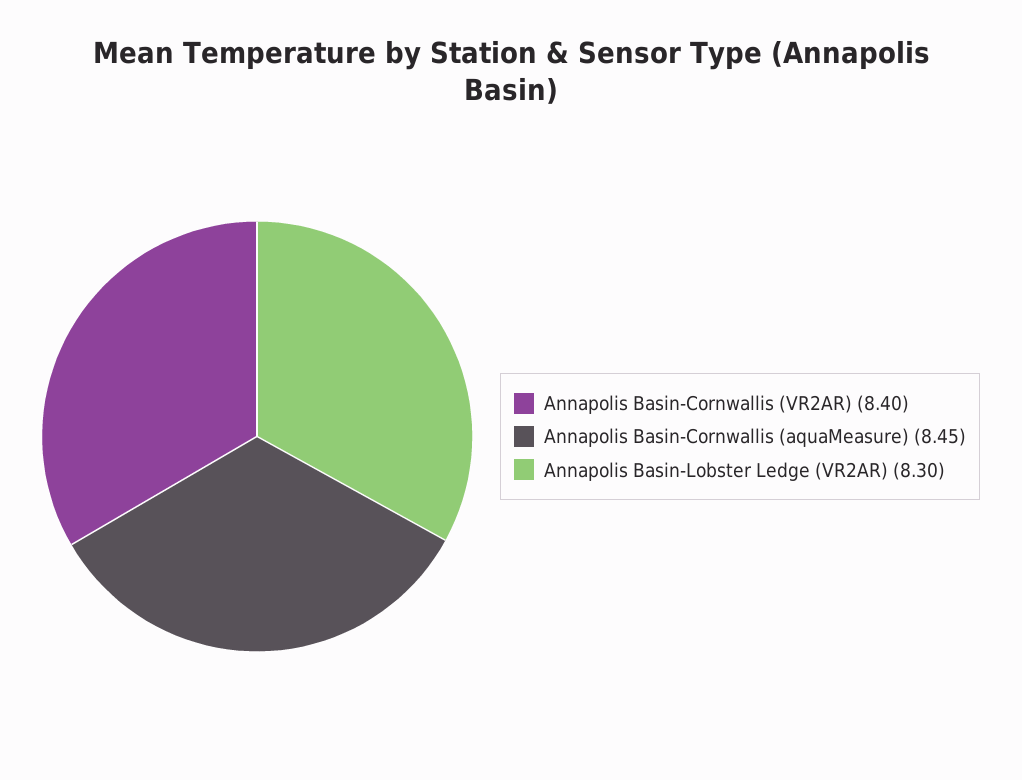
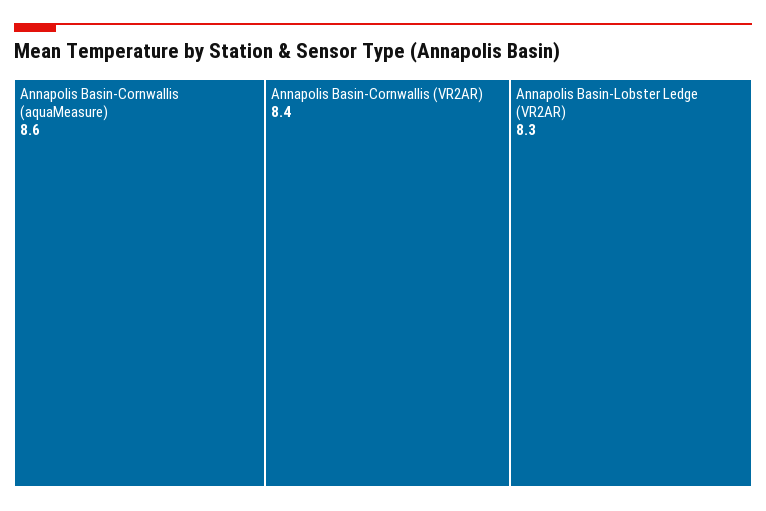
  {
    "Annapolis Basin-Cornwallis (VR2AR)": 8.4,
-   "Annapolis Basin-Cornwallis (aquaMeasure)": 8.45,
+   "Annapolis Basin-Cornwallis (aquaMeasure)": 8.6,
    "Annapolis Basin-Lobster Ledge (VR2AR)": 8.3
  }

